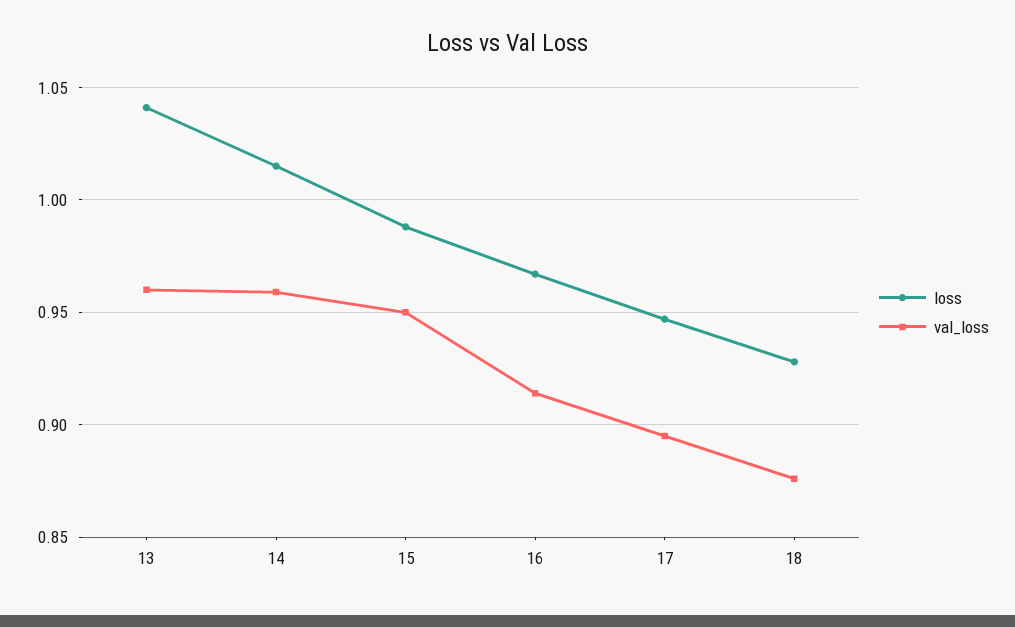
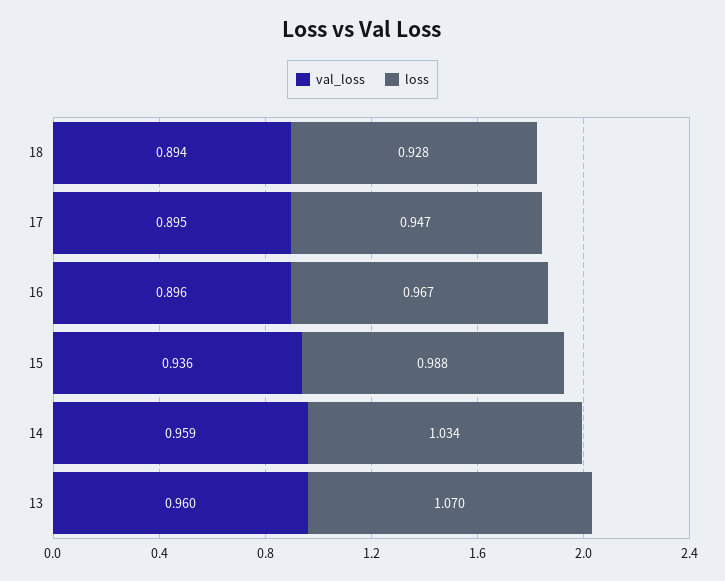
  {
    "loss": {
-     "13": 1.04,
+     "13": 1.07,
-     "14": 1.015,
+     "14": 1.034,
      "15": 0.988,
      "16": 0.967,
      "17": 0.947,
      "18": 0.928
    },
    "val_loss": {
      "13": 0.96,
      "14": 0.959,
-     "15": 0.95,
+     "15": 0.936,
-     "16": 0.915,
+     "16": 0.896,
      "17": 0.895,
-     "18": 0.875
+     "18": 0.894
    }
  }

